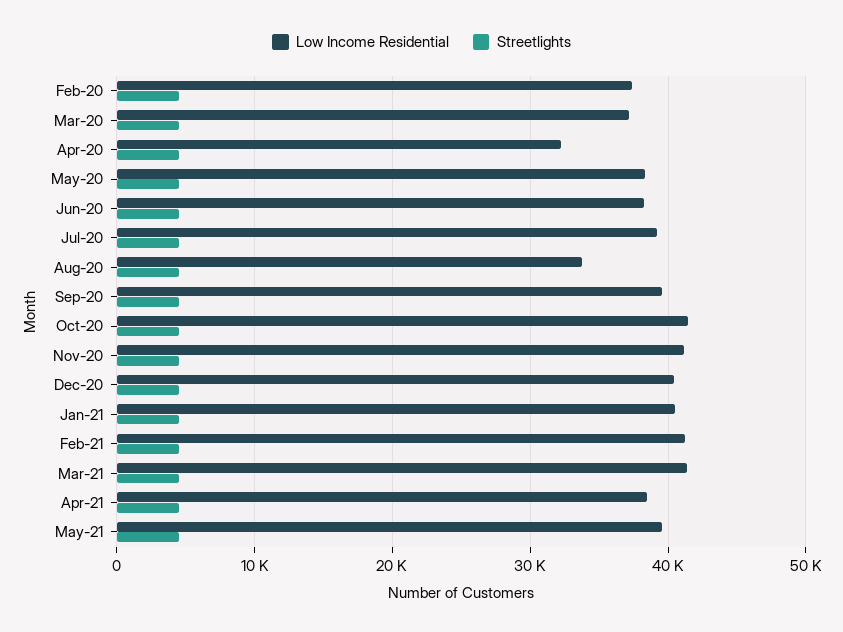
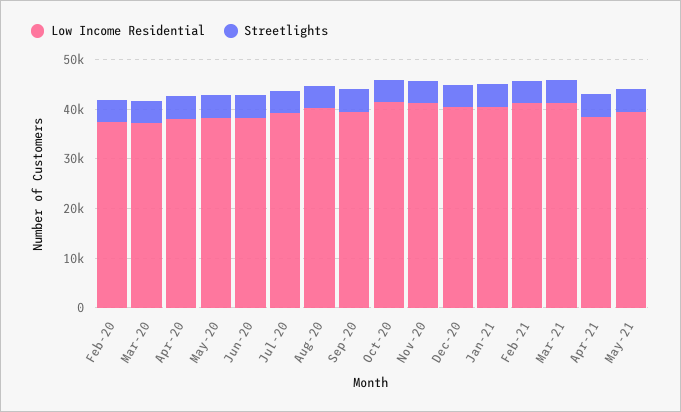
  {
    "Low Income Residential": {
      "Feb-20": 37000,
      "Mar-20": 37000,
-     "Apr-20": 32000,
+     "Apr-20": 38000,
      "May-20": 38000,
      "Jun-20": 38000,
      "Jul-20": 39000,
-     "Aug-20": 34000,
+     "Aug-20": 40000,
      "Sep-20": 40000,
      "Oct-20": 41000,
      "Nov-20": 41000,
      "Dec-20": 40000,
      "Jan-21": 41000,
      "Feb-21": 41000,
      "Mar-21": 41000,
      "Apr-21": 38000,
      "May-21": 40000
    },
    "Streetlights": {
      "Feb-20": 5000,
      "Mar-20": 5000,
      "Apr-20": 5000,
      "May-20": 5000,
      "Jun-20": 5000,
      "Jul-20": 5000,
      "Aug-20": 5000,
      "Sep-20": 5000,
      "Oct-20": 5000,
      "Nov-20": 5000,
      "Dec-20": 5000,
      "Jan-21": 5000,
      "Feb-21": 5000,
      "Mar-21": 5000,
      "Apr-21": 5000,
      "May-21": 5000
    }
  }

